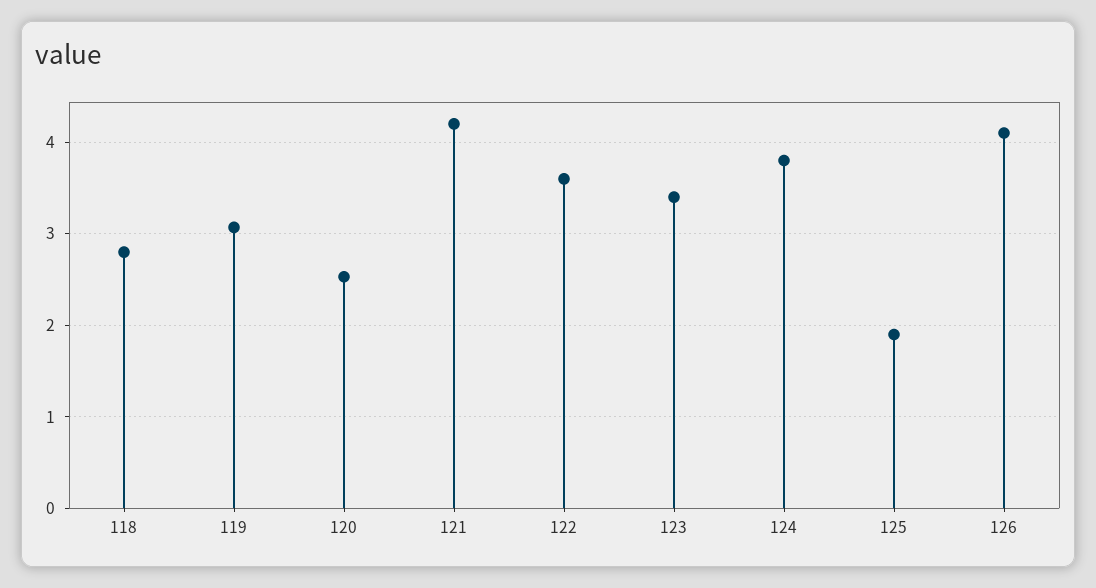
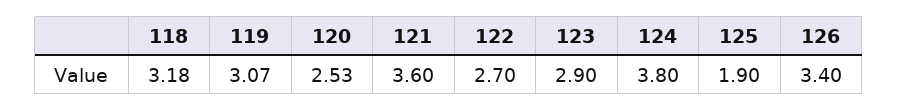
  {
-   "118": 2.8,
+   "118": 3.18,
    "119": 3.07,
    "120": 2.53,
-   "121": 4.2,
+   "121": 3.6,
-   "122": 3.6,
+   "122": 2.7,
-   "123": 3.4,
+   "123": 2.9,
    "124": 3.8,
    "125": 1.9,
-   "126": 4.1
+   "126": 3.4
  }

